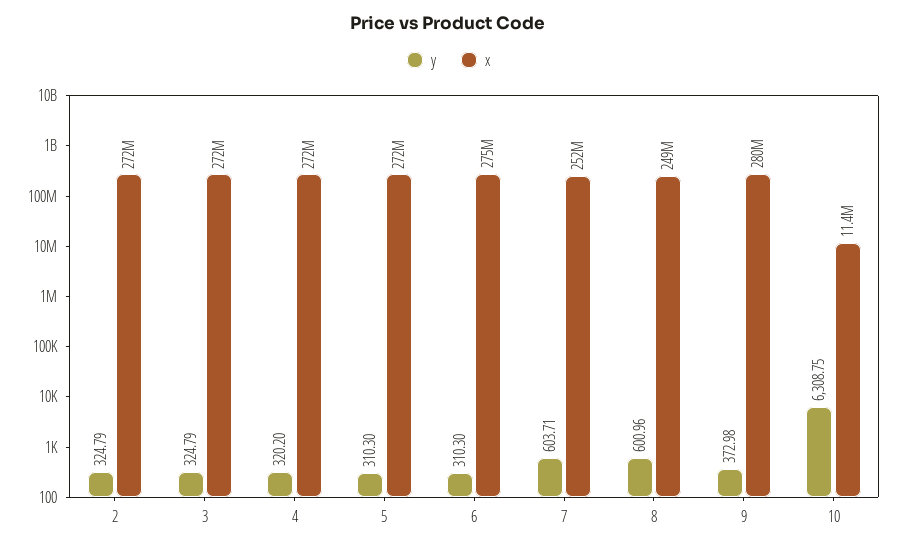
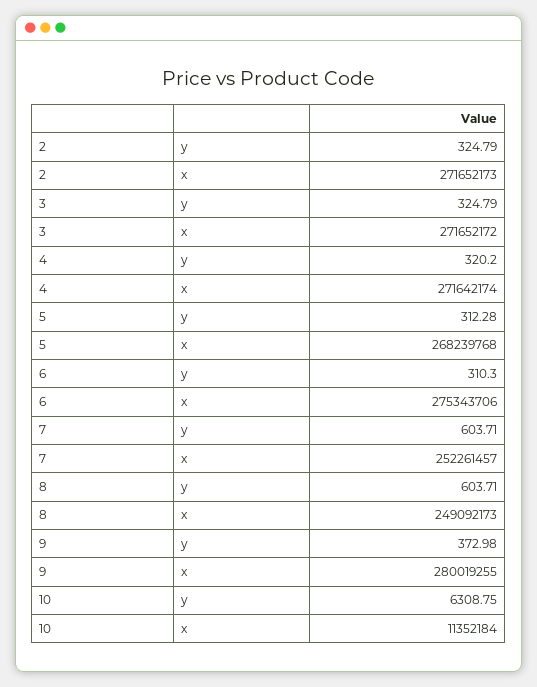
  {
    "y": {
      "2": 324.79,
      "3": 324.79,
      "4": 320.2,
-     "5": 310.3,
+     "5": 312.28,
      "6": 310.3,
      "7": 603.71,
-     "8": 600.96,
+     "8": 603.71,
      "9": 372.98,
      "10": 6308.75
    },
    "x": {
      "2": 271652173,
      "3": 271652172,
      "4": 271642174,
-     "5": 272000000,
+     "5": 268239768,
      "6": 275343706,
      "7": 252261457,
      "8": 249092173,
      "9": 280019255,
      "10": 11352184
    }
  }

